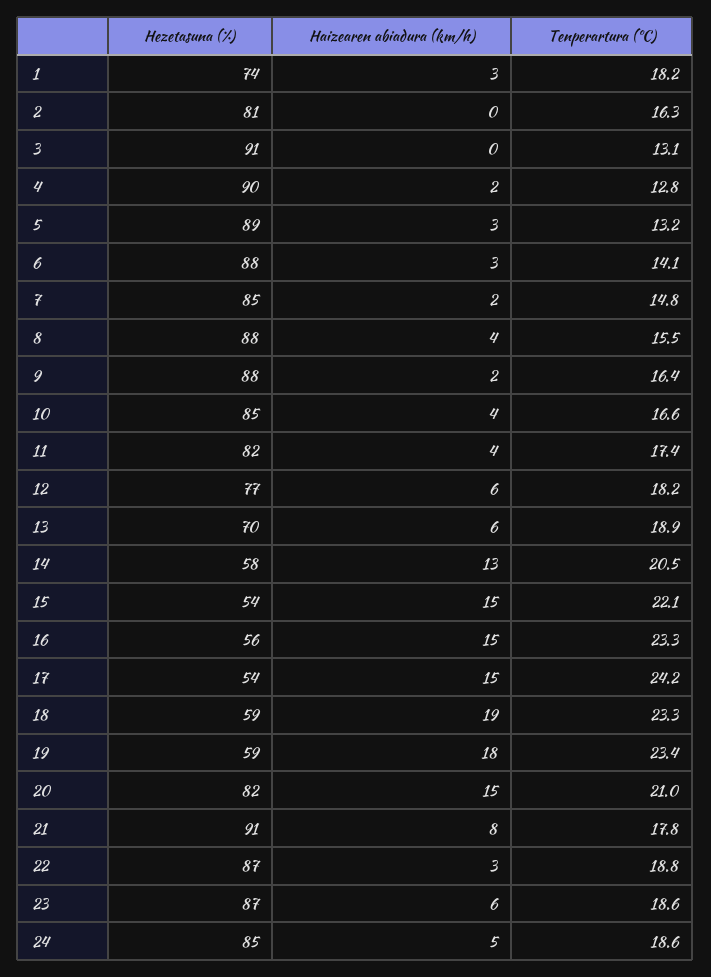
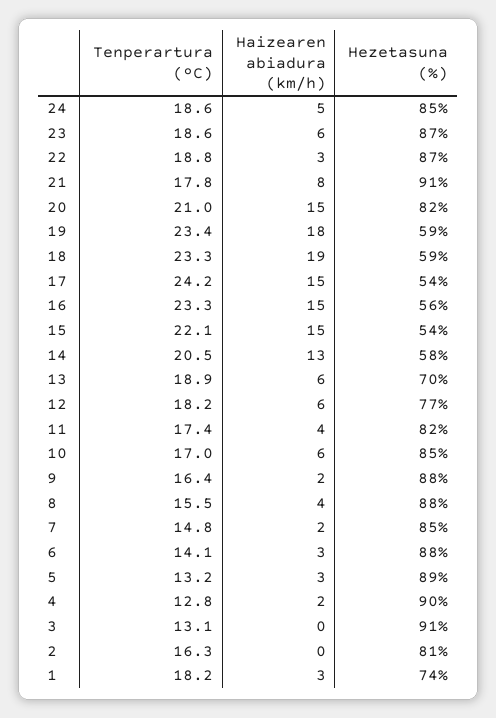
  {
    "Hezetasuna (%)": {
      "1": 74,
      "2": 81,
      "3": 91,
      "4": 90,
      "5": 89,
      "6": 88,
      "7": 85,
      "8": 88,
      "9": 88,
      "10": 85,
      "11": 82,
      "12": 77,
      "13": 70,
      "14": 58,
      "15": 54,
      "16": 56,
      "17": 54,
      "18": 59,
      "19": 59,
      "20": 82,
      "21": 91,
      "22": 87,
      "23": 87,
      "24": 85
    },
    "Haizearen abiadura (km/h)": {
      "1": 3,
      "2": 0,
      "3": 0,
      "4": 2,
      "5": 3,
      "6": 3,
      "7": 2,
      "8": 4,
      "9": 2,
-     "10": 4,
+     "10": 6,
      "11": 4,
      "12": 6,
      "13": 6,
      "14": 13,
      "15": 15,
      "16": 15,
      "17": 15,
      "18": 19,
      "19": 18,
      "20": 15,
      "21": 8,
      "22": 3,
      "23": 6,
      "24": 5
    },
    "Tenperartura (ºC)": {
      "1": 18.2,
      "2": 16.3,
      "3": 13.1,
      "4": 12.8,
      "5": 13.2,
      "6": 14.1,
      "7": 14.8,
      "8": 15.5,
      "9": 16.4,
-     "10": 16.6,
+     "10": 17,
      "11": 17.4,
      "12": 18.2,
      "13": 18.9,
      "14": 20.5,
      "15": 22.1,
      "16": 23.3,
      "17": 24.2,
      "18": 23.3,
      "19": 23.4,
      "20": 21,
      "21": 17.8,
      "22": 18.8,
      "23": 18.6,
      "24": 18.6
    }
  }

